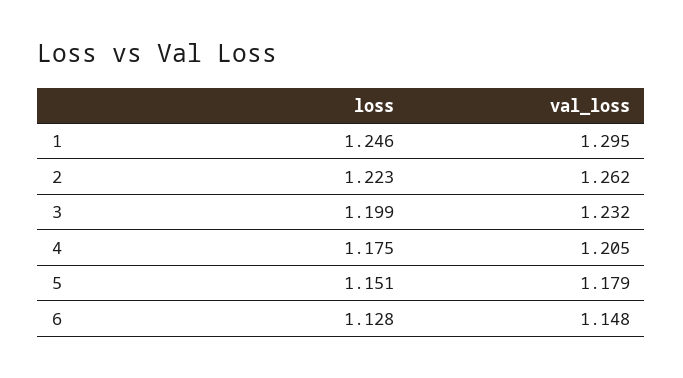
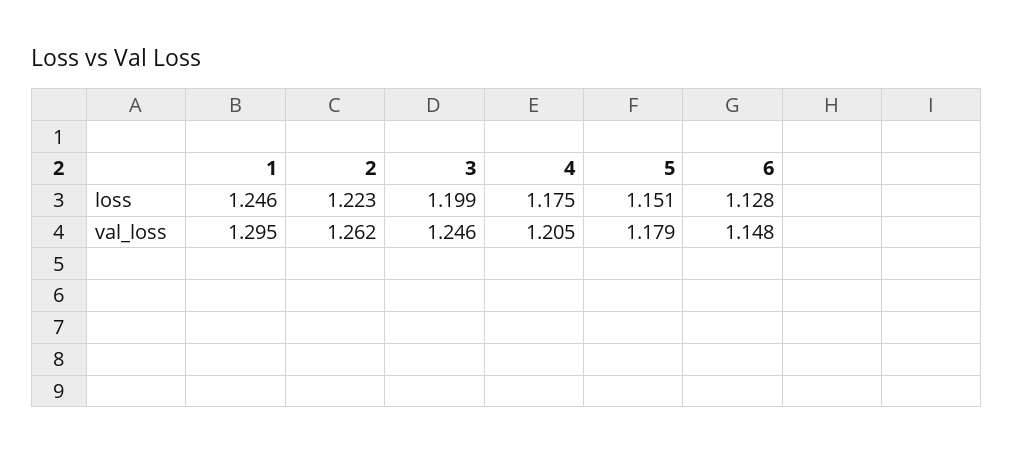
  {
    "loss": {
      "1": 1.246,
      "2": 1.223,
      "3": 1.199,
      "4": 1.175,
      "5": 1.151,
      "6": 1.128
    },
    "val_loss": {
      "1": 1.295,
      "2": 1.262,
-     "3": 1.232,
+     "3": 1.246,
      "4": 1.205,
      "5": 1.179,
      "6": 1.148
    }
  }

